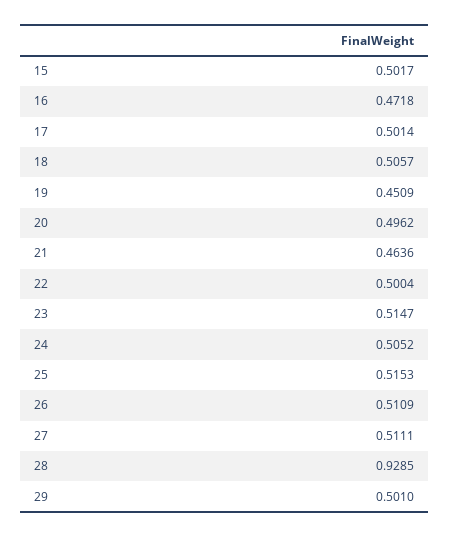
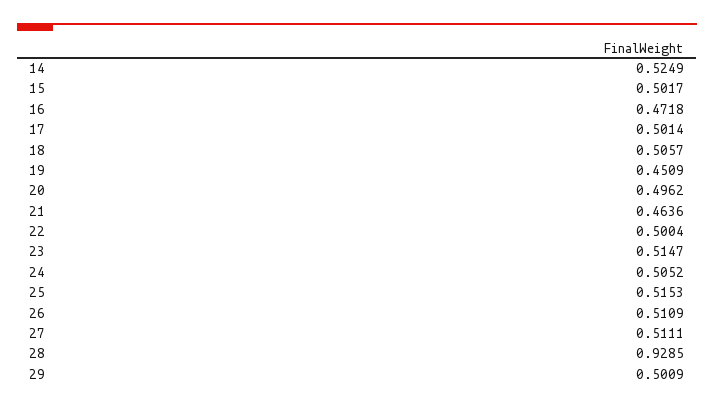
  {
    "15": 0.5017,
    "16": 0.4718,
    "17": 0.5014,
    "18": 0.5057,
    "19": 0.4509,
    "20": 0.4962,
    "21": 0.4636,
    "22": 0.5004,
    "23": 0.5147,
    "24": 0.5052,
    "25": 0.5153,
    "26": 0.5109,
    "27": 0.5111,
    "28": 0.9285,
-   "29": 0.501
+   "29": 0.5009,
+   "14": 0.5249
  }

